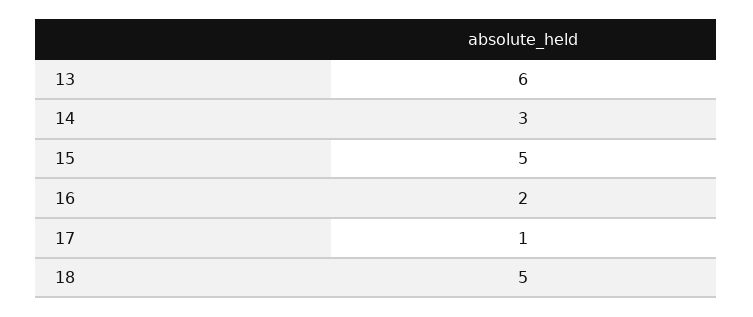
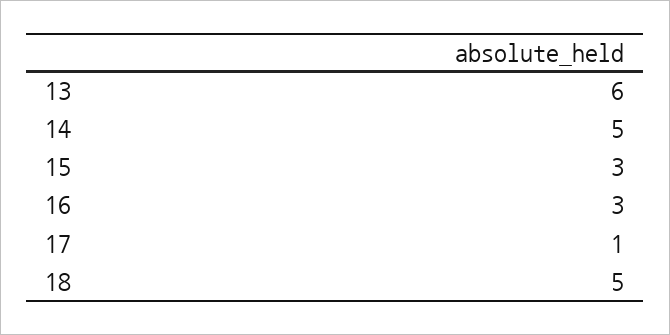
  {
    "13": 6,
-   "14": 3,
+   "14": 5,
-   "15": 5,
+   "15": 3,
-   "16": 2,
+   "16": 3,
    "17": 1,
    "18": 5
  }

